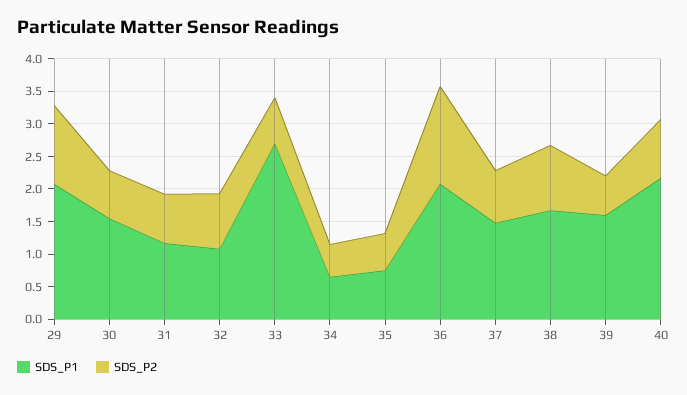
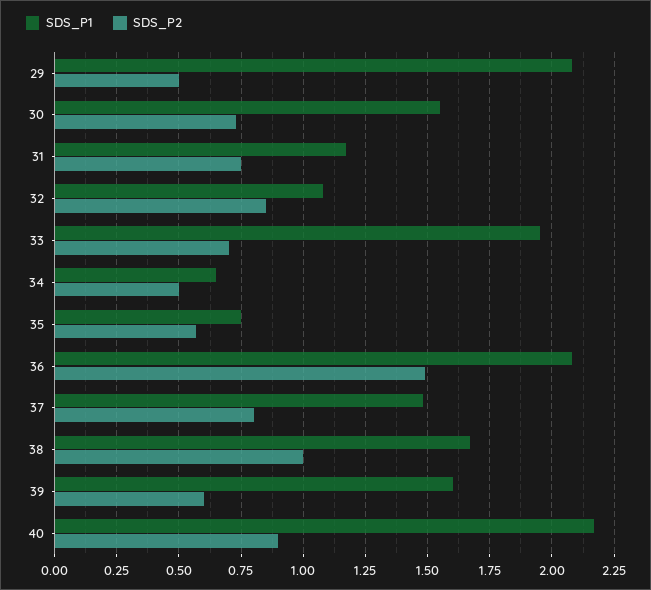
  {
    "SDS_P1": {
      "29": 2.1,
      "30": 1.55,
      "31": 1.15,
      "32": 1.1,
-     "33": 2.75,
+     "33": 1.95,
      "34": 0.65,
      "35": 0.75,
      "36": 2.1,
      "37": 1.5,
      "38": 1.65,
      "39": 1.6,
      "40": 2.15
    },
    "SDS_P2": {
-     "29": 1.25,
+     "29": 0.5,
      "30": 0.75,
      "31": 0.75,
      "32": 0.85,
      "33": 0.7,
      "34": 0.5,
      "35": 0.55,
      "36": 1.5,
      "37": 0.8,
      "38": 1,
      "39": 0.6,
      "40": 0.9
    }
  }

